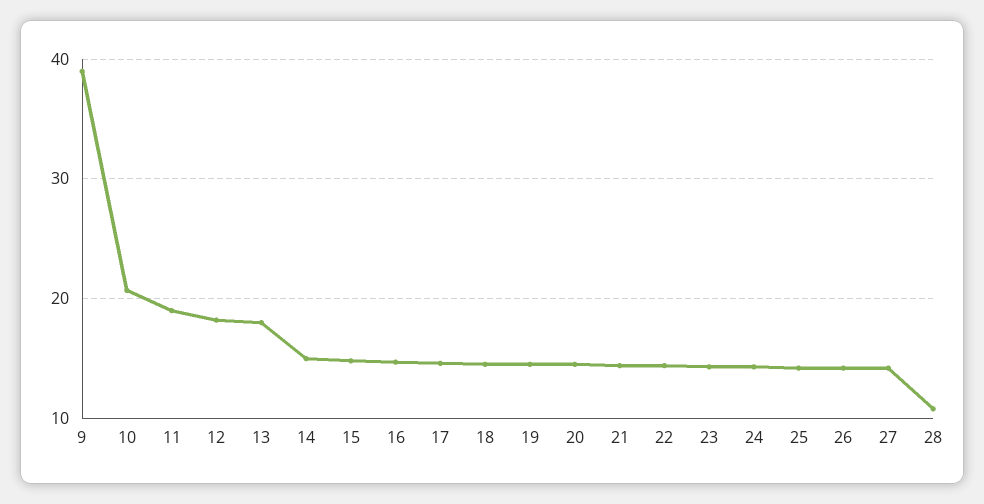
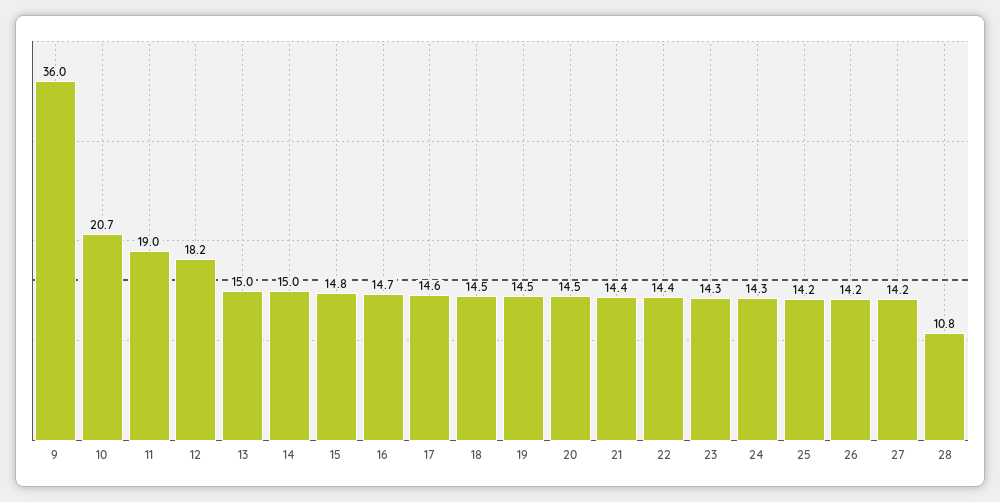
  {
-   "9": 39,
+   "9": 36,
    "10": 20.7,
    "11": 19,
    "12": 18.2,
-   "13": 18,
+   "13": 15,
    "14": 15,
    "15": 14.8,
    "16": 14.7,
    "17": 14.6,
    "18": 14.5,
    "19": 14.5,
    "20": 14.5,
    "21": 14.4,
    "22": 14.4,
    "23": 14.3,
    "24": 14.3,
    "25": 14.2,
    "26": 14.2,
    "27": 14.2,
    "28": 10.8
  }

